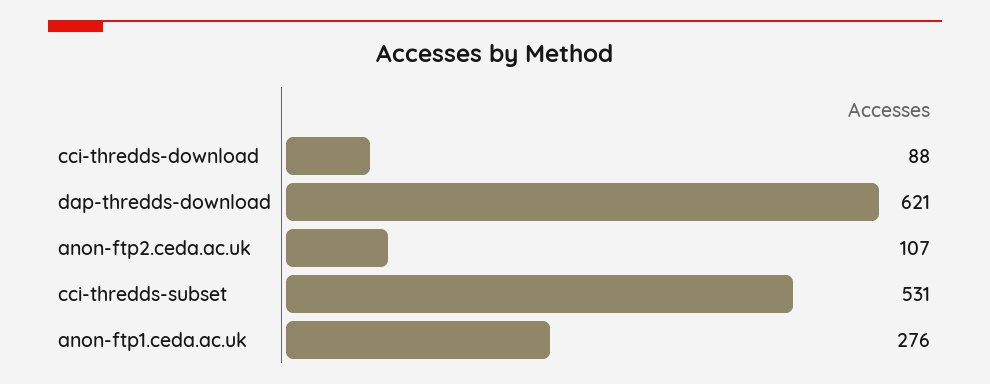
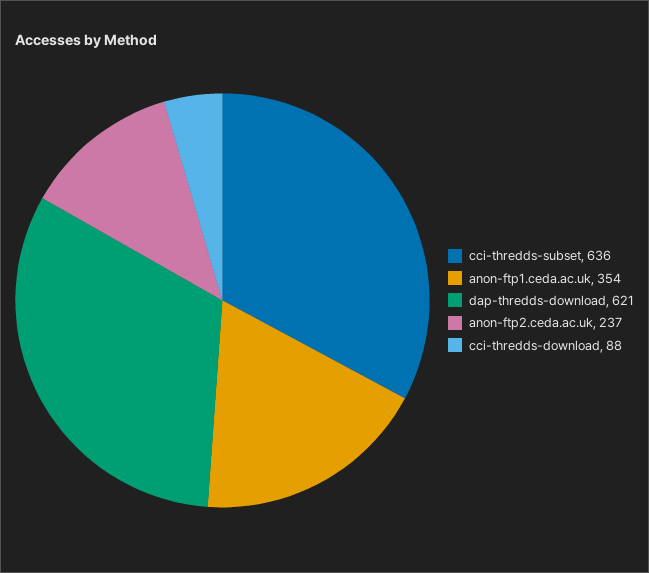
  {
    "cci-thredds-download": 88,
    "dap-thredds-download": 621,
-   "anon-ftp2.ceda.ac.uk": 107,
+   "anon-ftp2.ceda.ac.uk": 237,
-   "cci-thredds-subset": 531,
+   "cci-thredds-subset": 636,
-   "anon-ftp1.ceda.ac.uk": 276
+   "anon-ftp1.ceda.ac.uk": 354
  }

